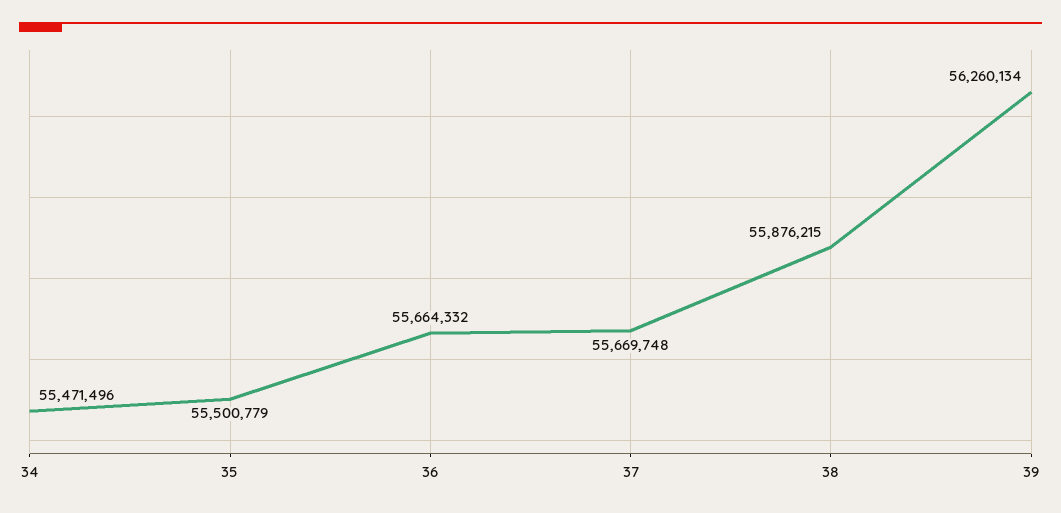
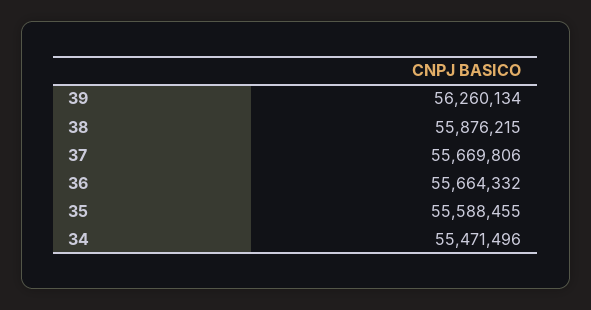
  {
    "34": 55471496,
-   "35": 55500779,
+   "35": 55588455,
    "36": 55664332,
-   "37": 55669748,
+   "37": 55669806,
    "38": 55876215,
    "39": 56260134
  }

